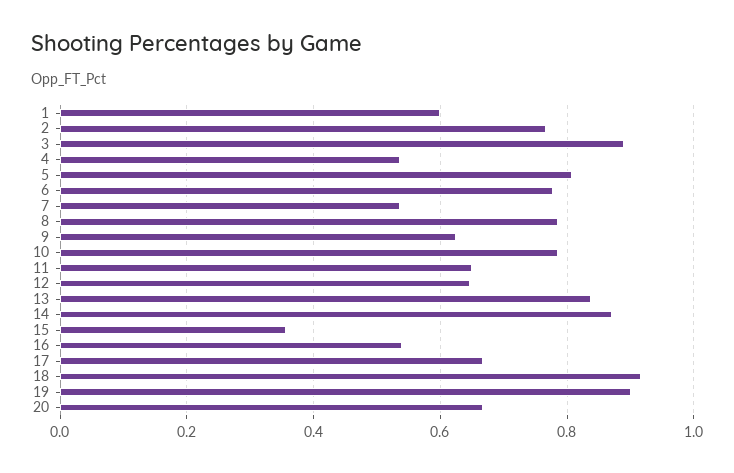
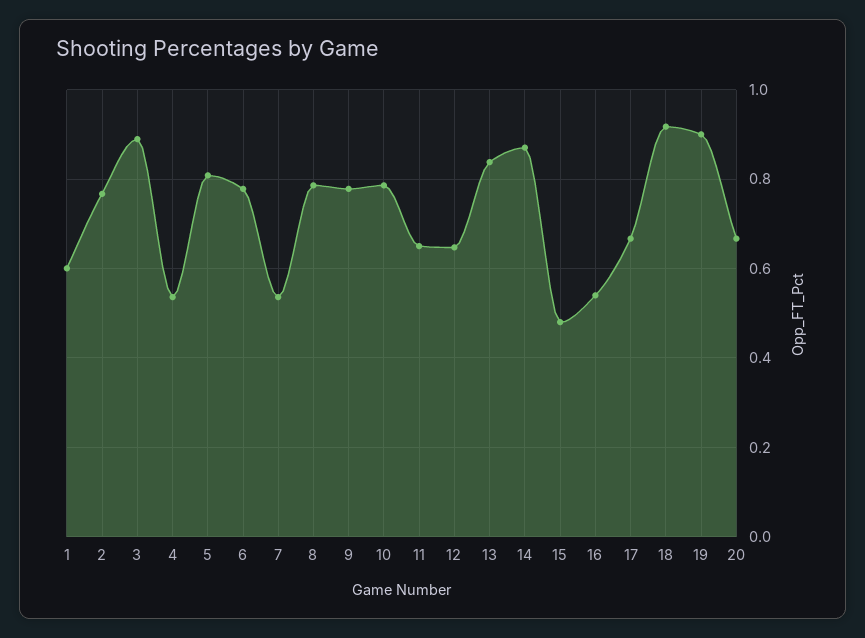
  {
    "1": 0.6,
    "2": 0.76,
    "3": 0.88,
    "4": 0.54,
    "5": 0.8,
    "6": 0.78,
    "7": 0.54,
    "8": 0.78,
-   "9": 0.62,
+   "9": 0.78,
    "10": 0.78,
    "11": 0.66,
    "12": 0.64,
    "13": 0.84,
    "14": 0.88,
-   "15": 0.36,
+   "15": 0.48,
    "16": 0.54,
    "17": 0.66,
    "18": 0.92,
    "19": 0.9,
    "20": 0.66
  }

